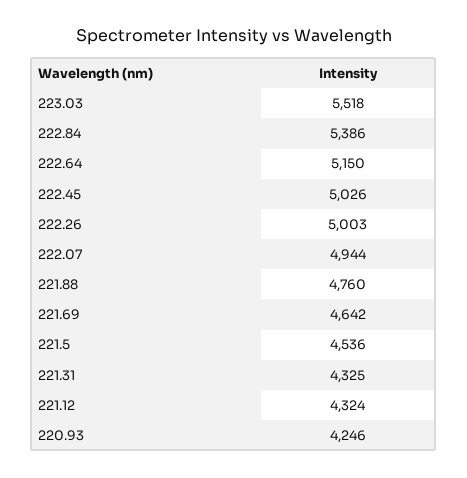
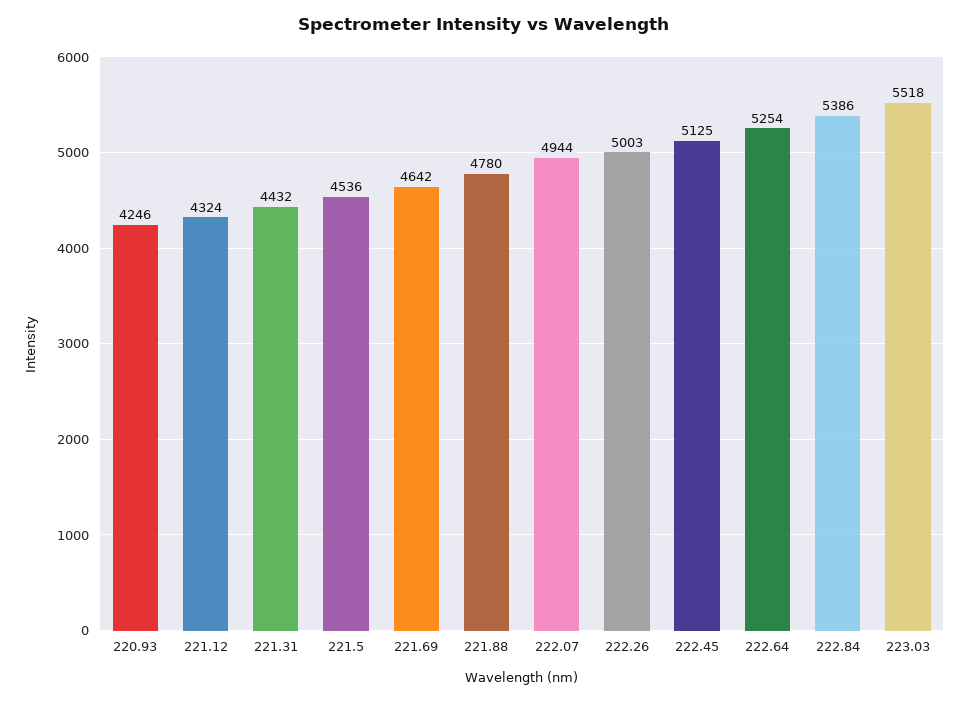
  {
    "223.03": 5518,
    "222.84": 5386,
-   "222.64": 5150,
+   "222.64": 5254,
-   "222.45": 5026,
+   "222.45": 5125,
    "222.26": 5003,
    "222.07": 4944,
-   "221.88": 4760,
+   "221.88": 4780,
    "221.69": 4642,
    "221.5": 4536,
-   "221.31": 4325,
+   "221.31": 4432,
    "221.12": 4324,
    "220.93": 4246
  }

